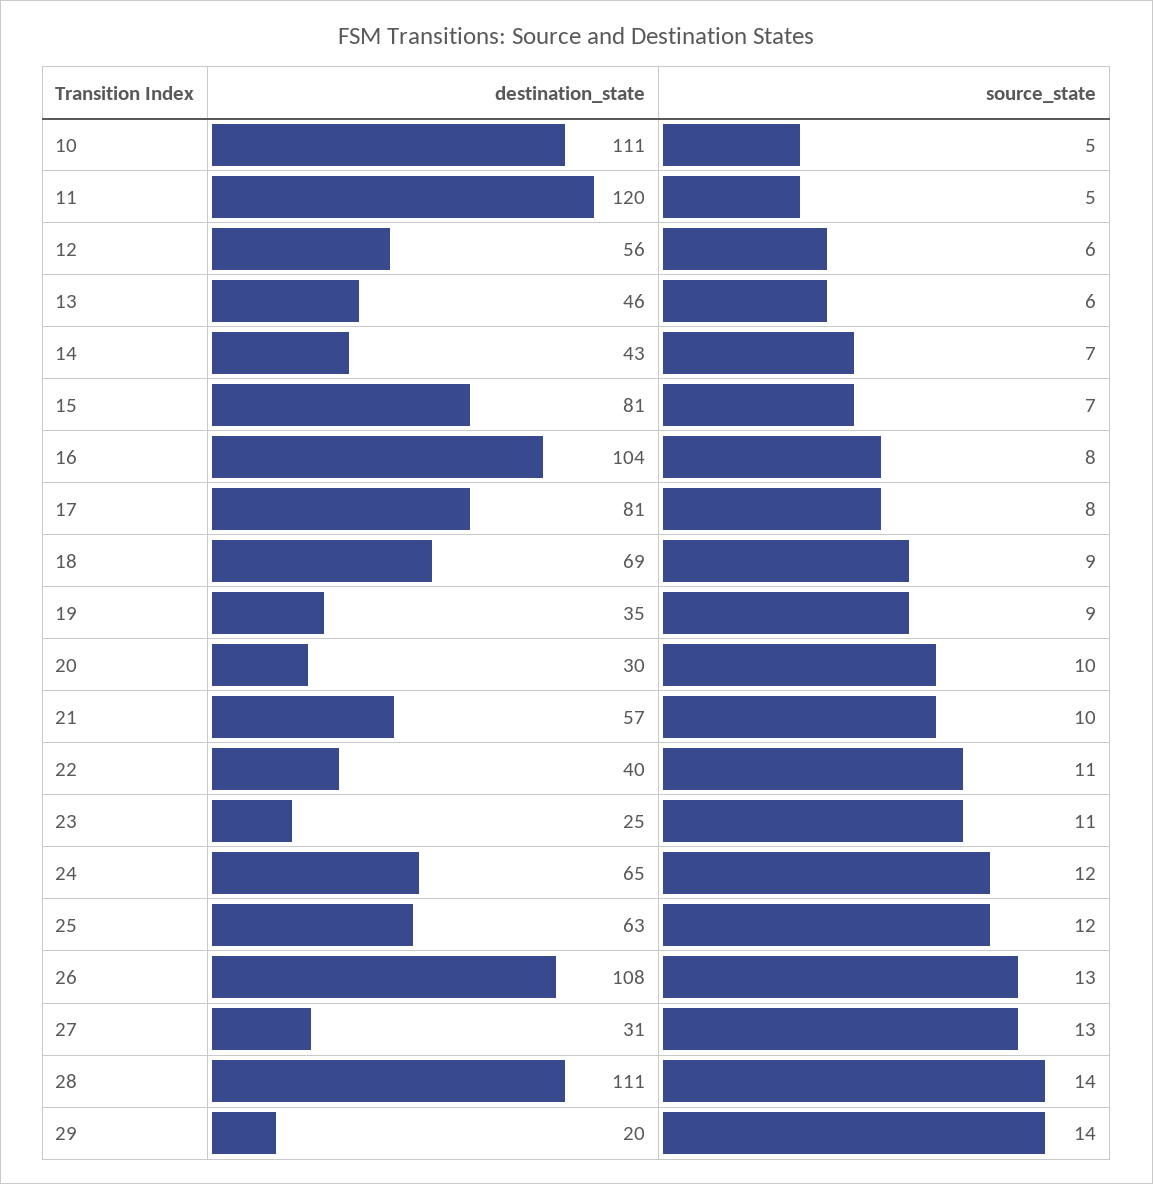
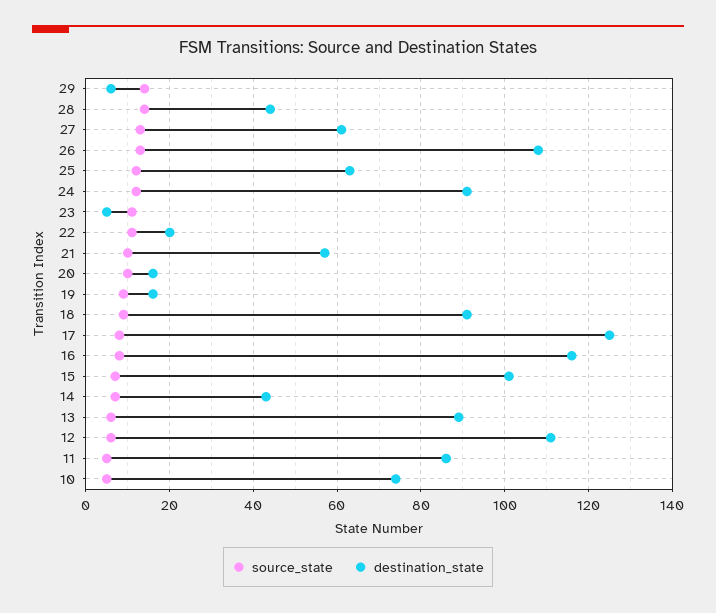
  {
    "destination_state": {
-     "10": 111,
+     "10": 75,
-     "11": 120,
+     "11": 85,
-     "12": 56,
+     "12": 110,
-     "13": 46,
+     "13": 90,
      "14": 43,
-     "15": 81,
+     "15": 100,
-     "16": 104,
+     "16": 115,
-     "17": 81,
+     "17": 125,
-     "18": 69,
+     "18": 90,
-     "19": 35,
+     "19": 15,
-     "20": 30,
+     "20": 15,
      "21": 57,
-     "22": 40,
+     "22": 20,
-     "23": 25,
+     "23": 5,
-     "24": 65,
+     "24": 90,
      "25": 63,
      "26": 108,
-     "27": 31,
+     "27": 60,
-     "28": 111,
+     "28": 45,
-     "29": 20
+     "29": 5
    },
    "source_state": {
      "10": 5,
      "11": 5,
      "12": 6,
      "13": 6,
      "14": 7,
      "15": 7,
      "16": 8,
      "17": 8,
      "18": 9,
      "19": 9,
      "20": 10,
      "21": 10,
      "22": 11,
      "23": 11,
      "24": 12,
      "25": 12,
      "26": 13,
      "27": 13,
      "28": 14,
      "29": 14
    }
  }

